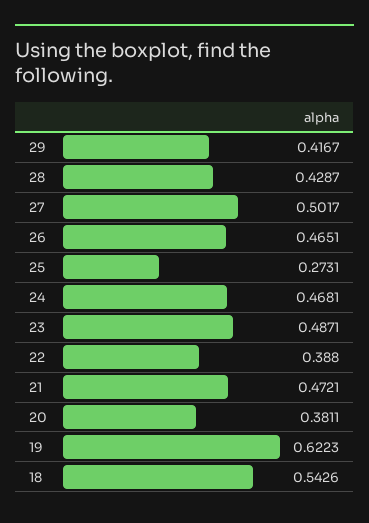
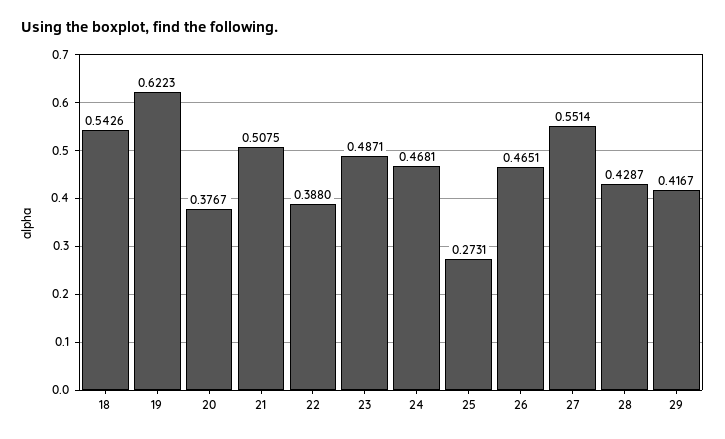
  {
    "29": 0.4167,
    "28": 0.4287,
-   "27": 0.5017,
+   "27": 0.5514,
    "26": 0.4651,
    "25": 0.2731,
    "24": 0.4681,
    "23": 0.4871,
    "22": 0.388,
-   "21": 0.4721,
+   "21": 0.5075,
-   "20": 0.3811,
+   "20": 0.3767,
    "19": 0.6223,
    "18": 0.5426
  }

